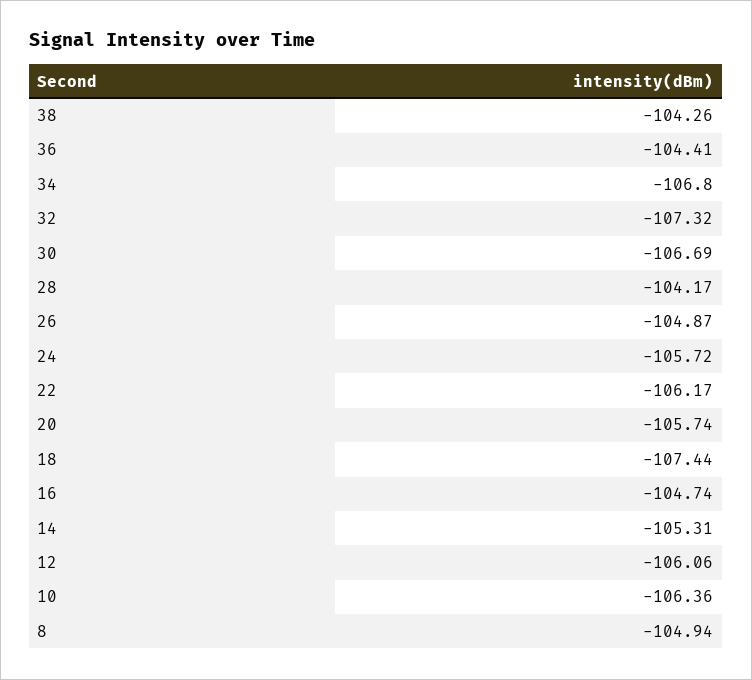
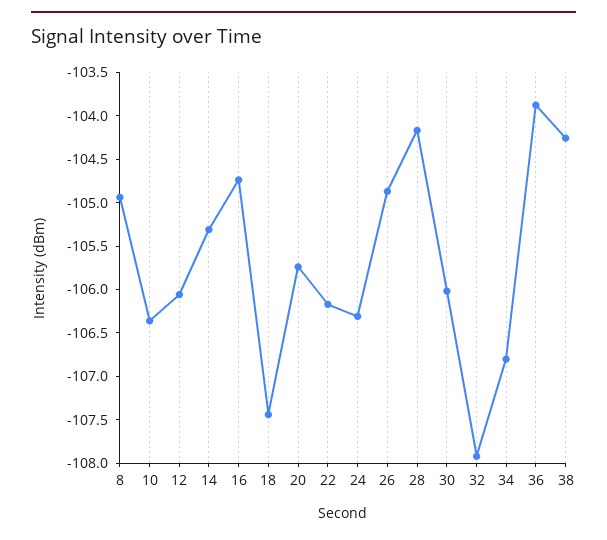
  {
    "38": -104.26,
-   "36": -104.41,
+   "36": -103.9,
    "34": -106.8,
-   "32": -107.32,
+   "32": -107.9,
-   "30": -106.69,
+   "30": -106,
    "28": -104.17,
    "26": -104.87,
-   "24": -105.72,
+   "24": -106.3,
    "22": -106.17,
    "20": -105.74,
    "18": -107.44,
    "16": -104.74,
    "14": -105.31,
    "12": -106.06,
    "10": -106.36,
    "8": -104.94
  }

